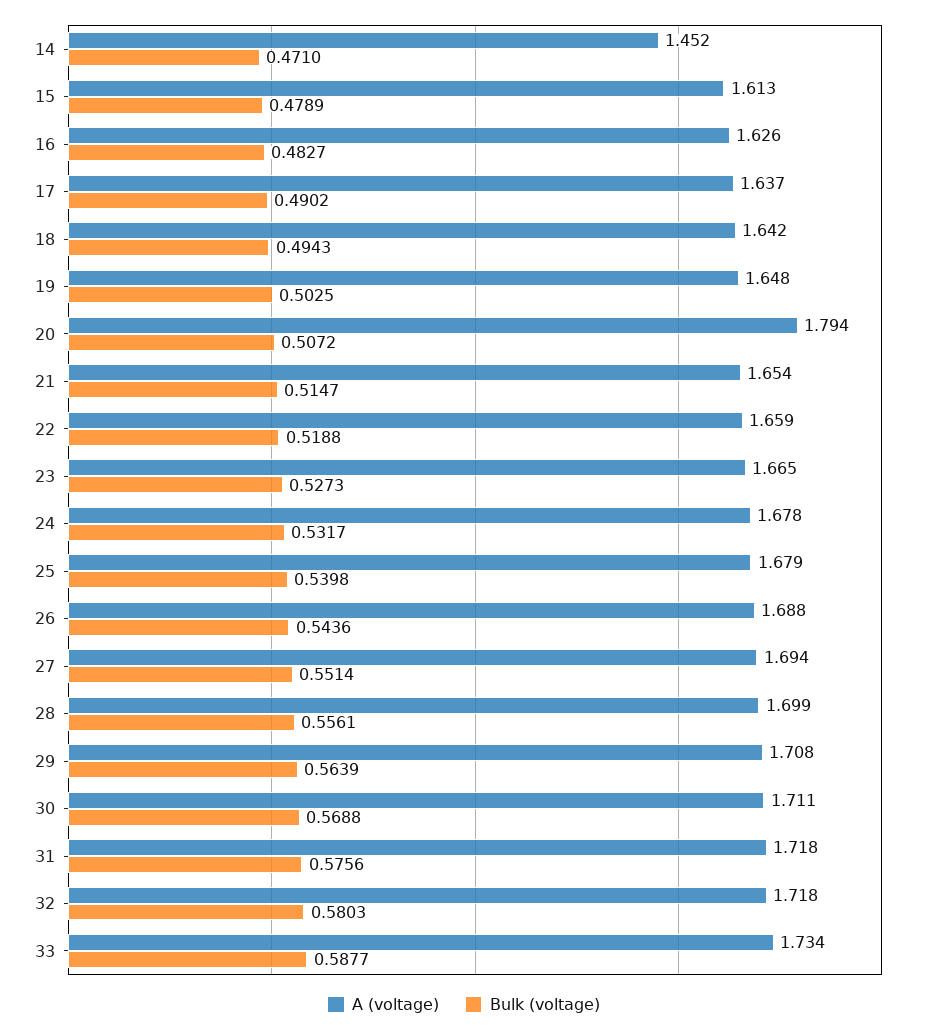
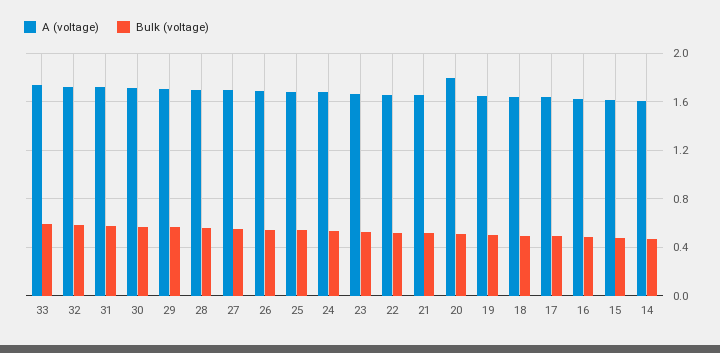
  {
    "A (voltage)": {
-     "14": 1.452,
+     "14": 1.6,
      "15": 1.613,
      "16": 1.626,
      "17": 1.637,
      "18": 1.642,
      "19": 1.648,
      "20": 1.794,
      "21": 1.654,
      "22": 1.659,
      "23": 1.665,
      "24": 1.678,
      "25": 1.679,
      "26": 1.688,
      "27": 1.694,
      "28": 1.699,
      "29": 1.708,
      "30": 1.711,
      "31": 1.718,
      "32": 1.718,
      "33": 1.734
    },
    "Bulk (voltage)": {
      "14": 0.471,
      "15": 0.4789,
      "16": 0.4827,
      "17": 0.4902,
      "18": 0.4943,
      "19": 0.5025,
      "20": 0.5072,
      "21": 0.5147,
      "22": 0.5188,
      "23": 0.5273,
      "24": 0.5317,
      "25": 0.5398,
      "26": 0.5436,
      "27": 0.5514,
      "28": 0.5561,
      "29": 0.5639,
      "30": 0.5688,
      "31": 0.5756,
      "32": 0.5803,
      "33": 0.5877
    }
  }

